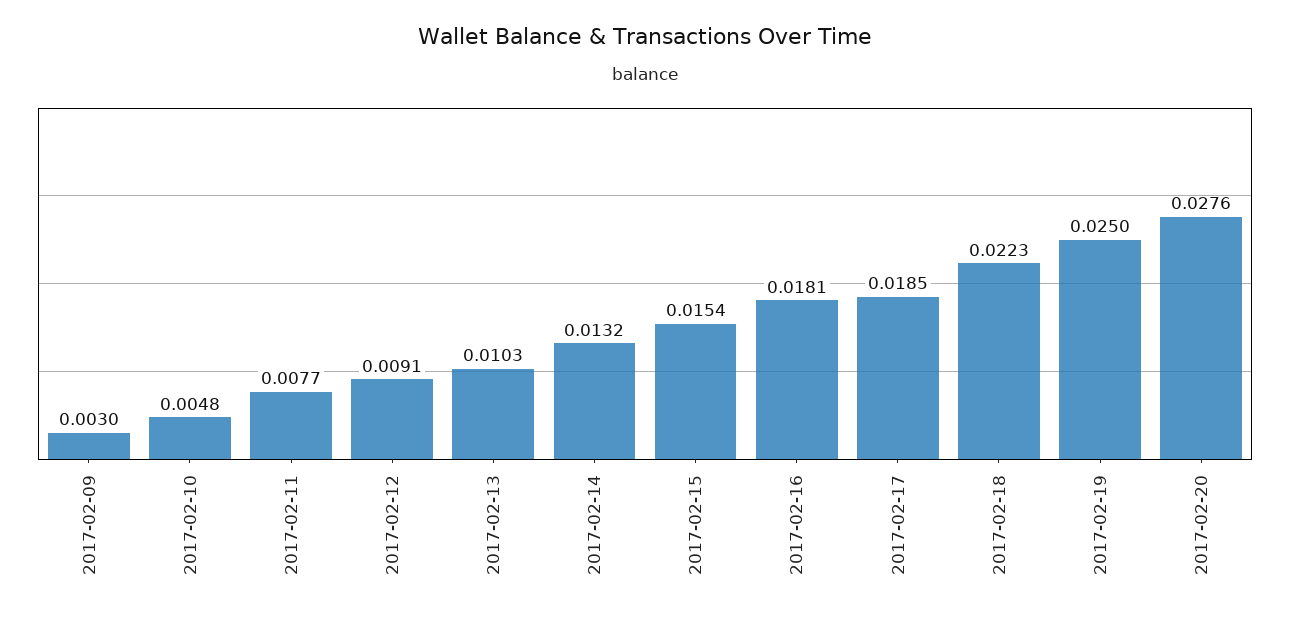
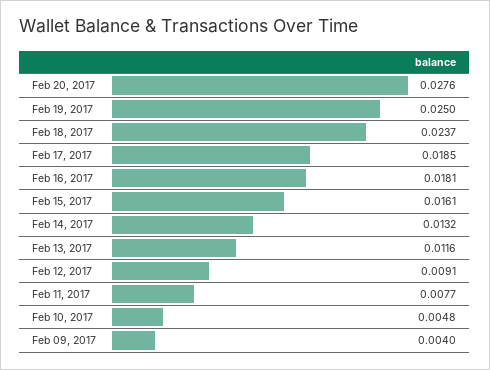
  {
-   "2017-02-09": 0.003,
+   "2017-02-09": 0.004,
    "2017-02-10": 0.0048,
    "2017-02-11": 0.0077,
    "2017-02-12": 0.0091,
-   "2017-02-13": 0.0103,
+   "2017-02-13": 0.0116,
    "2017-02-14": 0.0132,
-   "2017-02-15": 0.0154,
+   "2017-02-15": 0.0161,
    "2017-02-16": 0.0181,
    "2017-02-17": 0.0185,
-   "2017-02-18": 0.0223,
+   "2017-02-18": 0.0237,
    "2017-02-19": 0.025,
    "2017-02-20": 0.0276
  }

